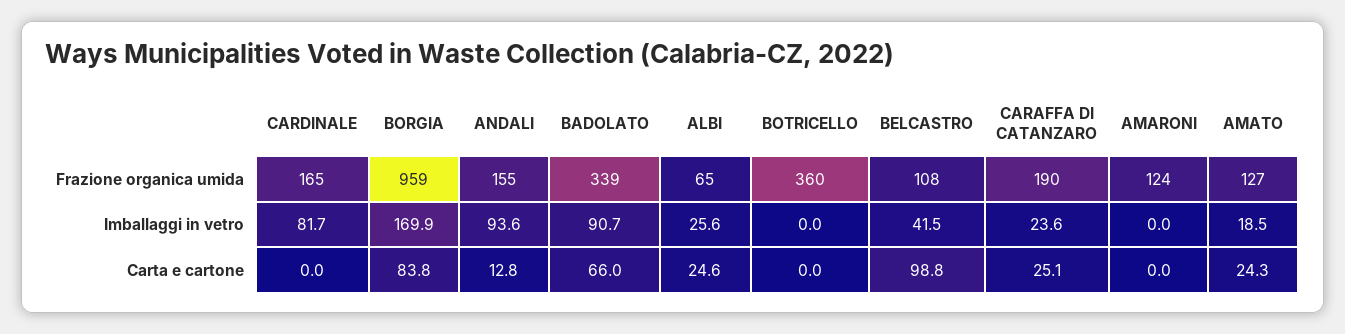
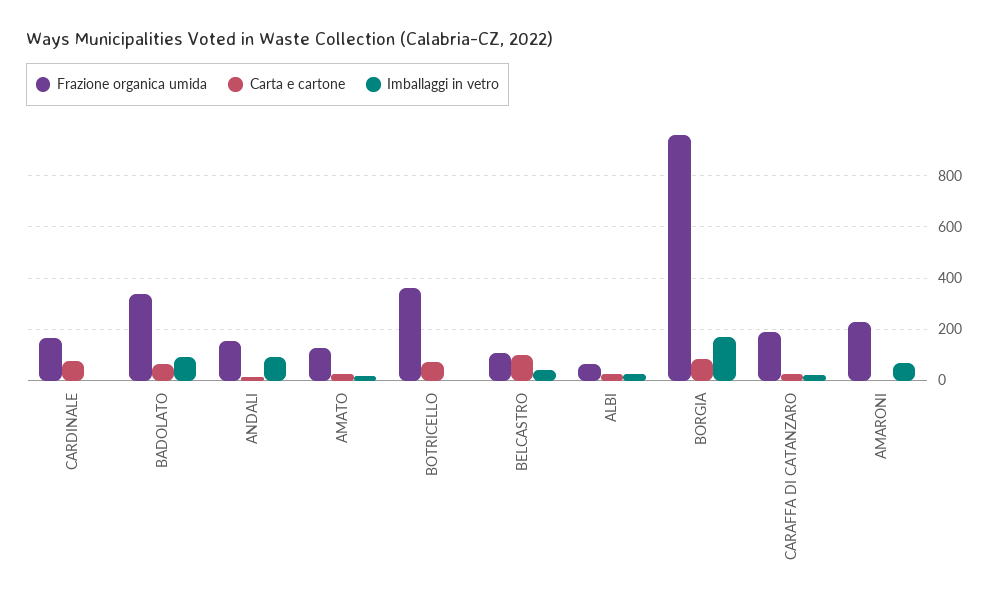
  {
    "Frazione organica umida": {
      "CARDINALE": 165,
      "BORGIA": 959,
      "ANDALI": 155,
      "BADOLATO": 339,
      "ALBI": 65,
      "BOTRICELLO": 360,
      "BELCASTRO": 108,
      "CARAFFA DI CATANZARO": 190,
-     "AMARONI": 124,
+     "AMARONI": 225,
      "AMATO": 127
    },
    "Imballaggi in vetro": {
-     "CARDINALE": 81.7,
+     "CARDINALE": 0,
      "BORGIA": 169.9,
      "ANDALI": 93.6,
      "BADOLATO": 90.7,
      "ALBI": 25.6,
      "BOTRICELLO": 0,
      "BELCASTRO": 41.5,
      "CARAFFA DI CATANZARO": 23.6,
-     "AMARONI": 0,
+     "AMARONI": 75,
      "AMATO": 18.5
    },
    "Carta e cartone": {
-     "CARDINALE": 0,
+     "CARDINALE": 75,
      "BORGIA": 83.8,
      "ANDALI": 12.8,
      "BADOLATO": 66,
      "ALBI": 24.6,
-     "BOTRICELLO": 0,
+     "BOTRICELLO": 75,
      "BELCASTRO": 98.8,
      "CARAFFA DI CATANZARO": 25.1,
      "AMARONI": 0,
      "AMATO": 24.3
    }
  }

